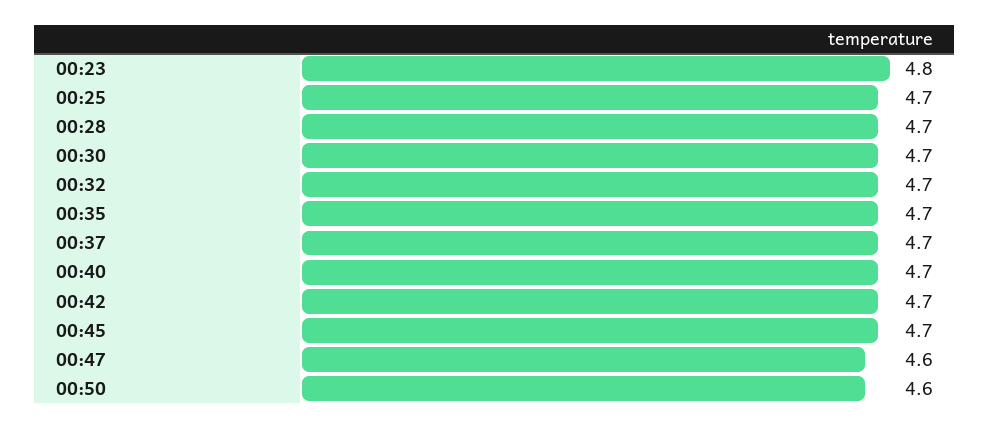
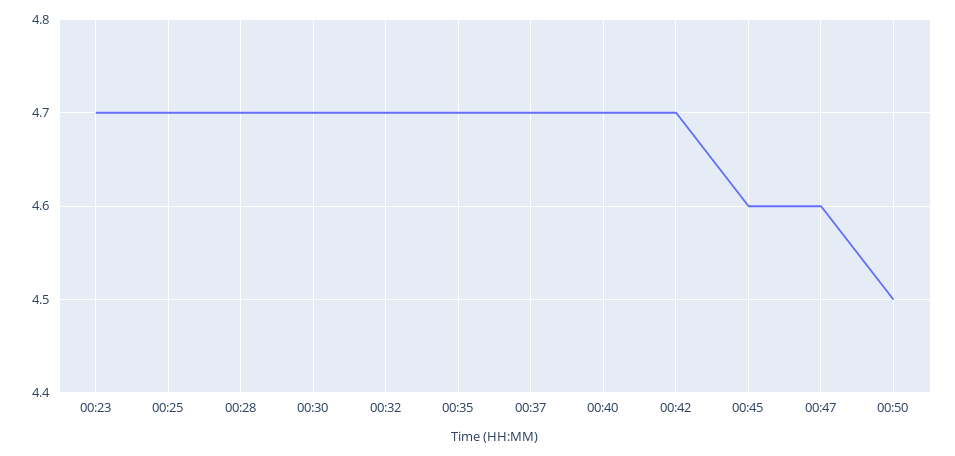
  {
-   "00:23": 4.8,
+   "00:23": 4.7,
    "00:25": 4.7,
    "00:28": 4.7,
    "00:30": 4.7,
    "00:32": 4.7,
    "00:35": 4.7,
    "00:37": 4.7,
    "00:40": 4.7,
    "00:42": 4.7,
-   "00:45": 4.7,
+   "00:45": 4.6,
    "00:47": 4.6,
-   "00:50": 4.6
+   "00:50": 4.5
  }

